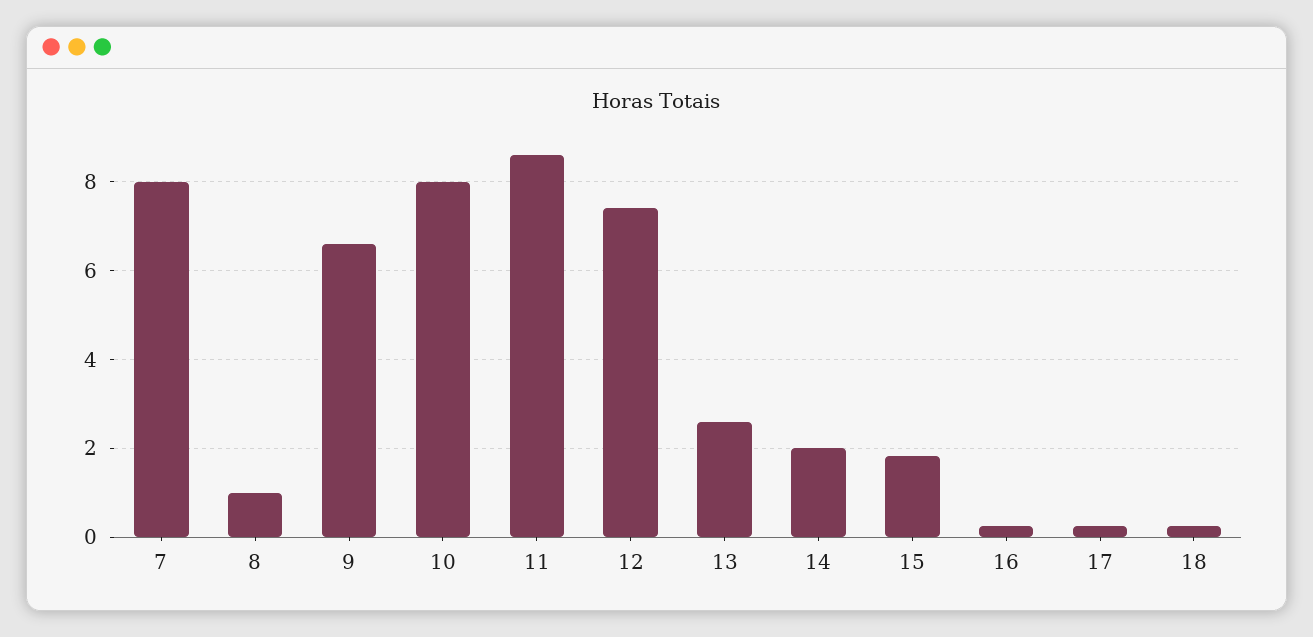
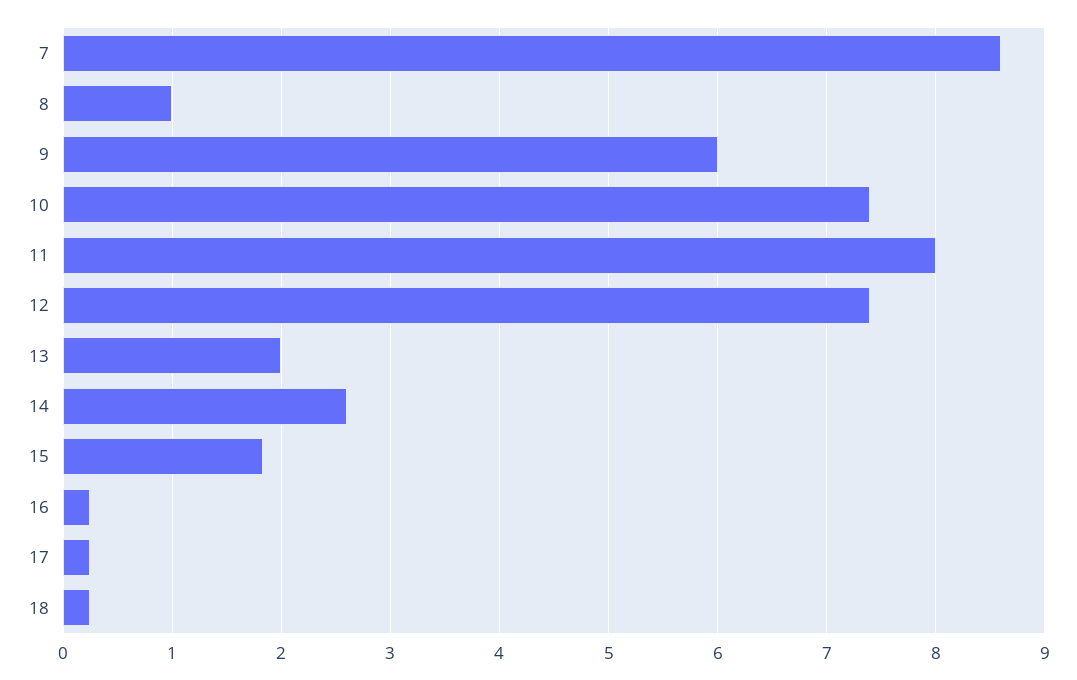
  {
-   "7": 8,
+   "7": 8.6,
    "8": 1,
-   "9": 6.6,
+   "9": 6,
-   "10": 8,
+   "10": 7.4,
-   "11": 8.6,
+   "11": 8,
    "12": 7.4,
-   "13": 2.6,
+   "13": 2,
-   "14": 2,
+   "14": 2.6,
    "15": 1.8,
    "16": 0.3,
    "17": 0.3,
    "18": 0.3
  }

